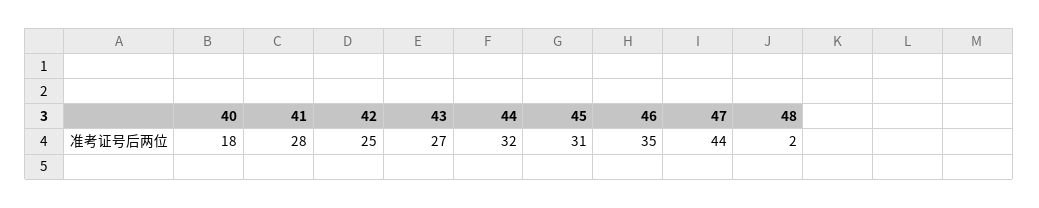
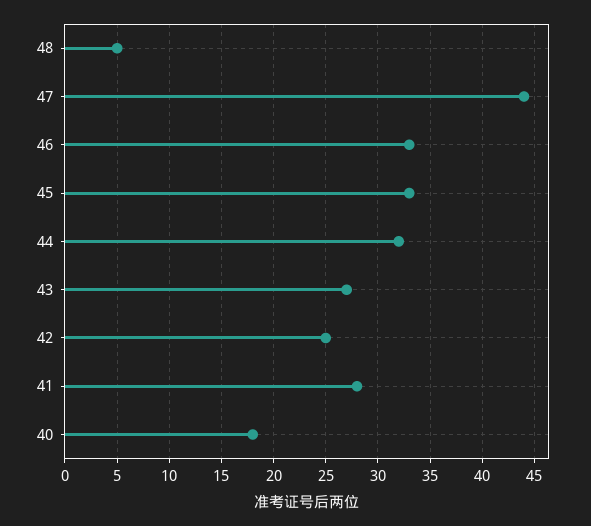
  {
    "40": 18,
    "41": 28,
    "42": 25,
    "43": 27,
    "44": 32,
-   "45": 31,
+   "45": 33,
-   "46": 35,
+   "46": 33,
    "47": 44,
-   "48": 2
+   "48": 5
  }

